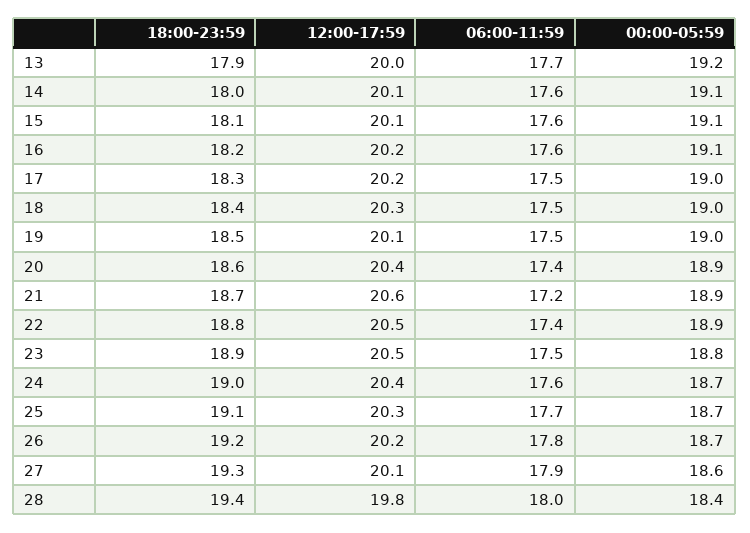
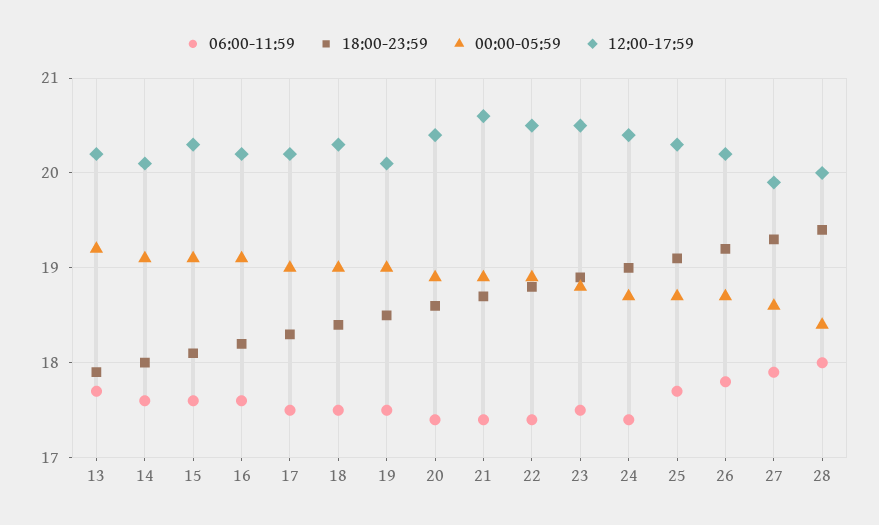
  {
    "18:00-23:59": {
      "13": 17.9,
      "14": 18,
      "15": 18.1,
      "16": 18.2,
      "17": 18.3,
      "18": 18.4,
      "19": 18.5,
      "20": 18.6,
      "21": 18.7,
      "22": 18.8,
      "23": 18.9,
      "24": 19,
      "25": 19.1,
      "26": 19.2,
      "27": 19.3,
      "28": 19.4
    },
    "12:00-17:59": {
-     "13": 20,
+     "13": 20.2,
      "14": 20.1,
-     "15": 20.1,
+     "15": 20.3,
      "16": 20.2,
      "17": 20.2,
      "18": 20.3,
      "19": 20.1,
      "20": 20.4,
      "21": 20.6,
      "22": 20.5,
      "23": 20.5,
      "24": 20.4,
      "25": 20.3,
      "26": 20.2,
-     "27": 20.1,
+     "27": 19.9,
-     "28": 19.8
+     "28": 20
    },
    "06:00-11:59": {
      "13": 17.7,
      "14": 17.6,
      "15": 17.6,
      "16": 17.6,
      "17": 17.5,
      "18": 17.5,
      "19": 17.5,
      "20": 17.4,
-     "21": 17.2,
+     "21": 17.4,
      "22": 17.4,
      "23": 17.5,
-     "24": 17.6,
+     "24": 17.4,
      "25": 17.7,
      "26": 17.8,
      "27": 17.9,
      "28": 18
    },
    "00:00-05:59": {
      "13": 19.2,
      "14": 19.1,
      "15": 19.1,
      "16": 19.1,
      "17": 19,
      "18": 19,
      "19": 19,
      "20": 18.9,
      "21": 18.9,
      "22": 18.9,
      "23": 18.8,
      "24": 18.7,
      "25": 18.7,
      "26": 18.7,
      "27": 18.6,
      "28": 18.4
    }
  }

